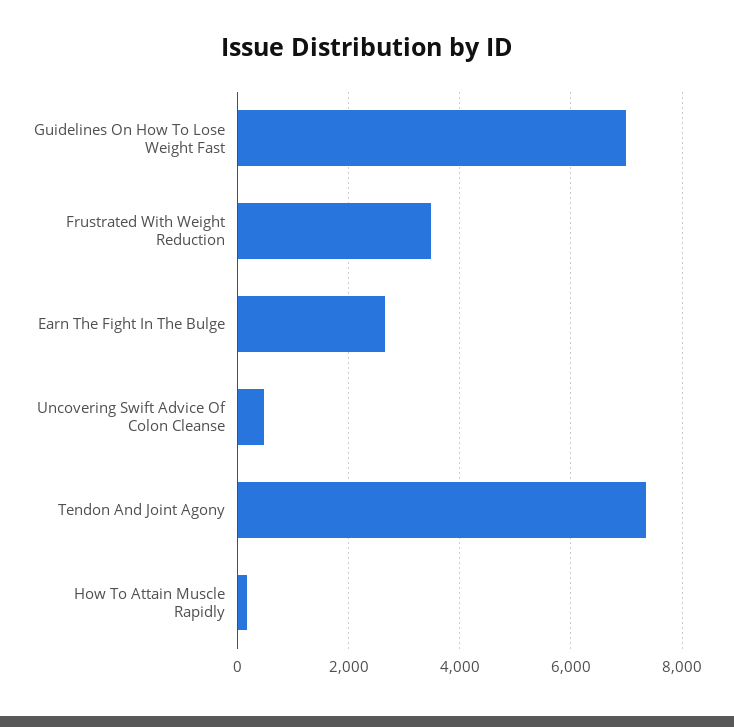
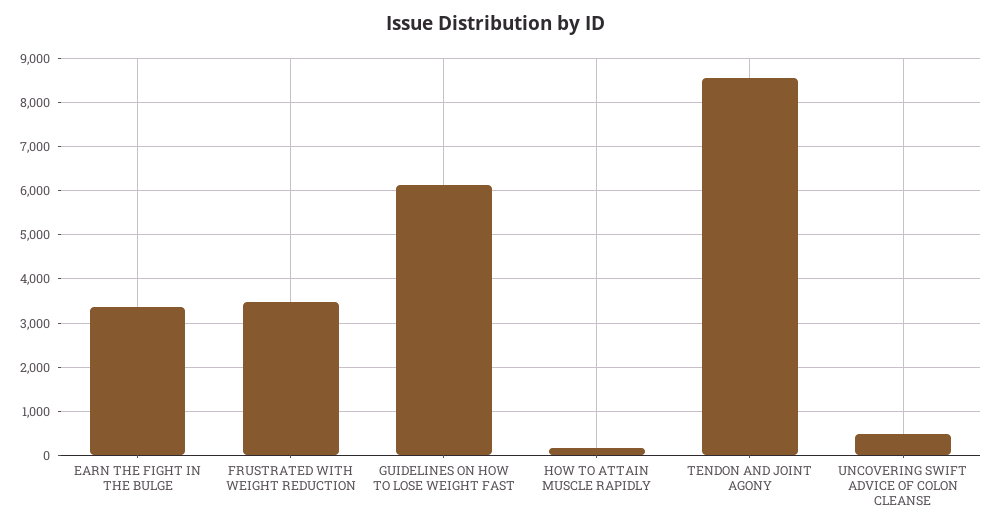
  {
-   "Guidelines On How To Lose Weight Fast": 7000,
+   "Guidelines On How To Lose Weight Fast": 6200,
    "Frustrated With Weight Reduction": 3400,
-   "Earn The Fight In The Bulge": 2600,
+   "Earn The Fight In The Bulge": 3400,
    "Uncovering Swift Advice Of Colon Cleanse": 400,
-   "Tendon And Joint Agony": 7400,
+   "Tendon And Joint Agony": 8600,
    "How To Attain Muscle Rapidly": 200
  }

